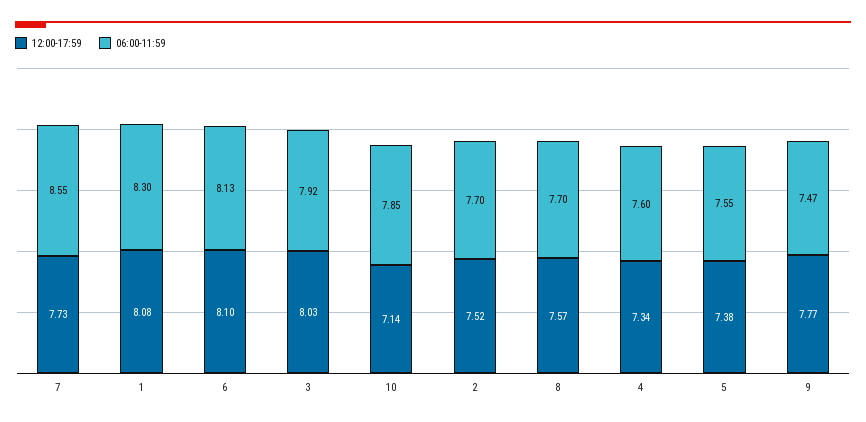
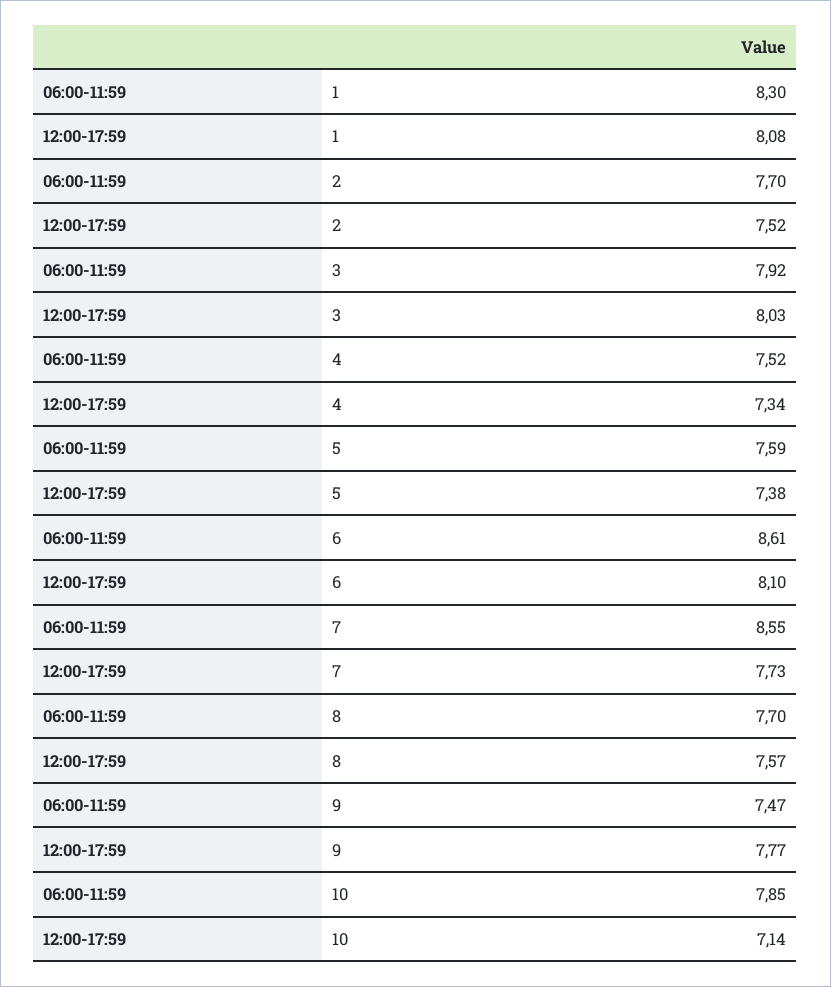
  {
    "12:00-17:59": {
      "7": 7.73,
      "1": 8.08,
      "6": 8.1,
      "3": 8.03,
      "10": 7.14,
      "2": 7.52,
      "8": 7.57,
      "4": 7.34,
      "5": 7.38,
      "9": 7.77
    },
    "06:00-11:59": {
      "7": 8.55,
      "1": 8.3,
-     "6": 8.13,
+     "6": 8.61,
      "3": 7.92,
      "10": 7.85,
      "2": 7.7,
      "8": 7.7,
-     "4": 7.6,
+     "4": 7.52,
-     "5": 7.55,
+     "5": 7.59,
      "9": 7.47
    }
  }

